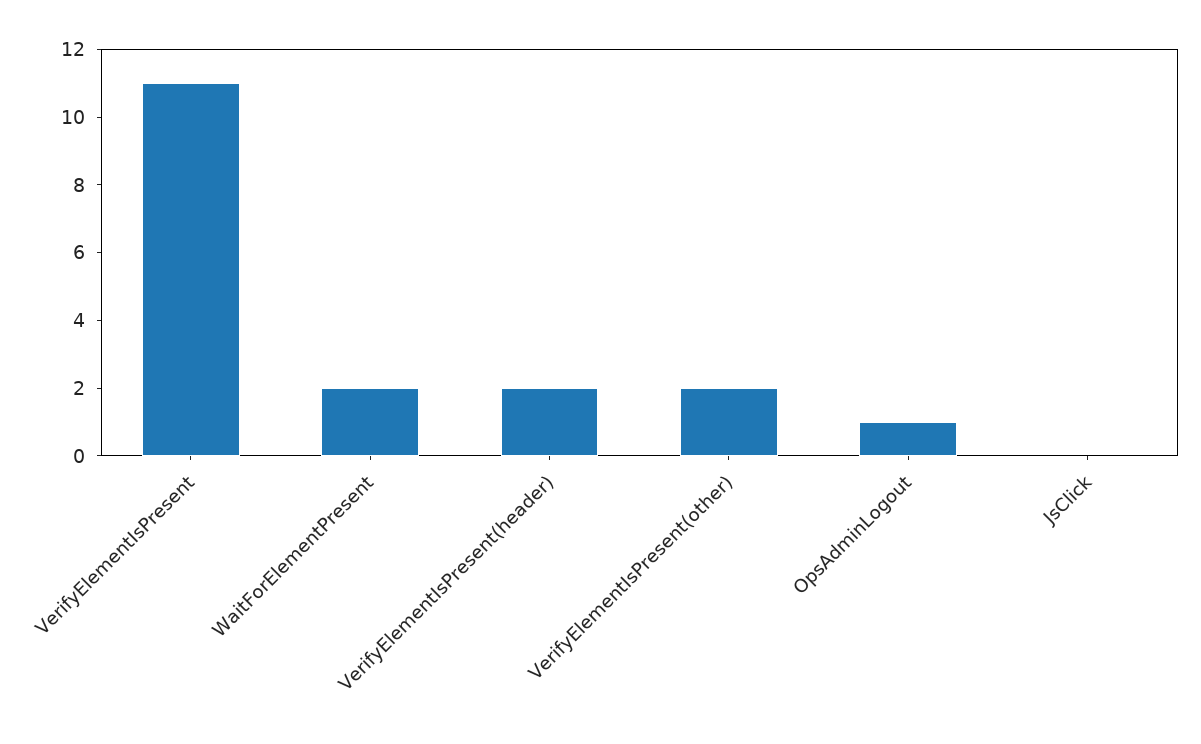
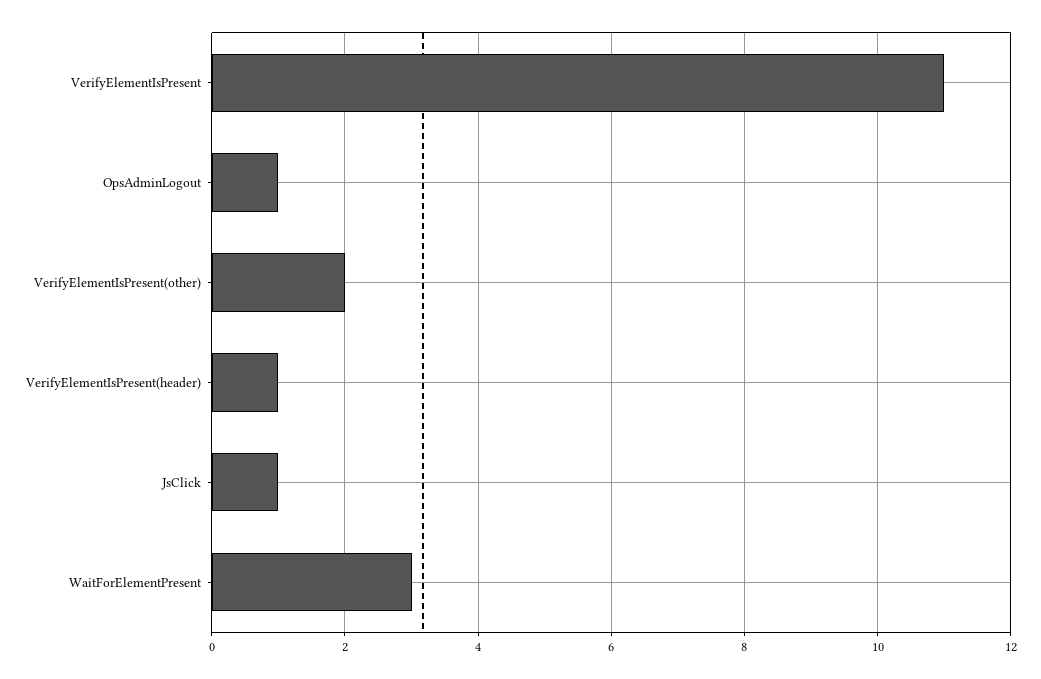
  {
    "VerifyElementIsPresent": 11,
-   "WaitForElementPresent": 2,
+   "WaitForElementPresent": 3,
-   "VerifyElementIsPresent(header)": 2,
+   "VerifyElementIsPresent(header)": 1,
    "VerifyElementIsPresent(other)": 2,
    "OpsAdminLogout": 1,
-   "JsClick": 0
+   "JsClick": 1
  }

